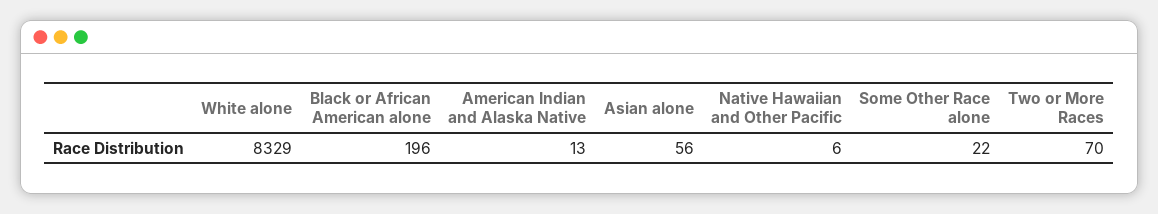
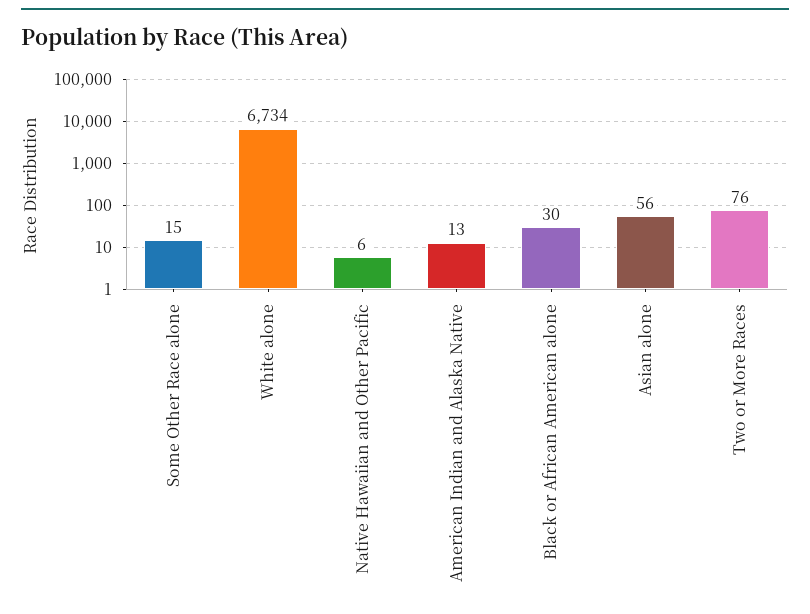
  {
-   "White alone": 8329,
+   "White alone": 6734,
-   "Black or African American alone": 196,
+   "Black or African American alone": 30,
    "American Indian and Alaska Native": 13,
    "Asian alone": 56,
    "Native Hawaiian and Other Pacific": 6,
-   "Some Other Race alone": 22,
+   "Some Other Race alone": 15,
-   "Two or More Races": 70
+   "Two or More Races": 76
  }

